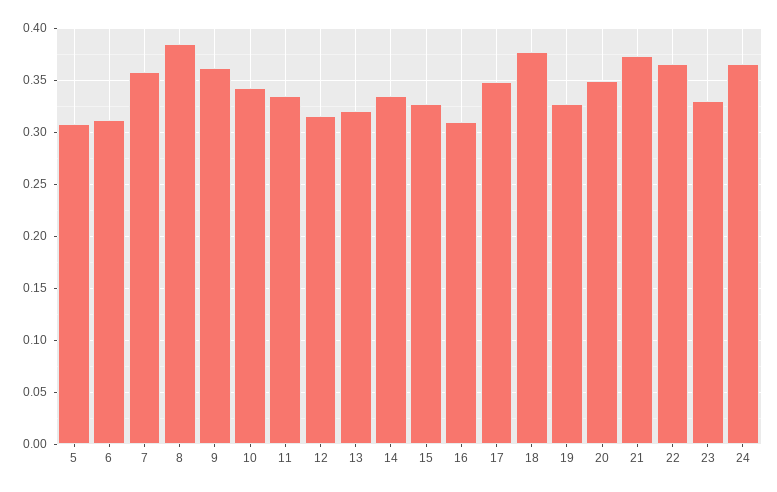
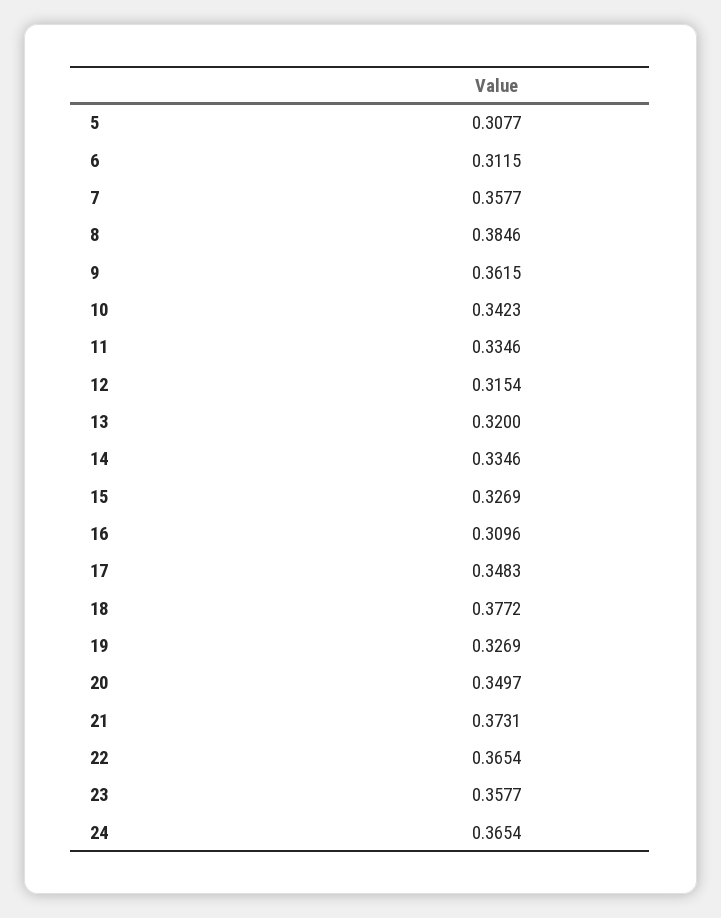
  {
    "5": 0.3077,
    "6": 0.3115,
    "7": 0.3577,
    "8": 0.3846,
    "9": 0.3615,
    "10": 0.3423,
    "11": 0.3346,
    "12": 0.3154,
    "13": 0.32,
    "14": 0.3346,
    "15": 0.3269,
    "16": 0.3096,
    "17": 0.3483,
    "18": 0.3772,
    "19": 0.3269,
    "20": 0.3497,
    "21": 0.3731,
    "22": 0.3654,
-   "23": 0.33,
+   "23": 0.3577,
    "24": 0.3654
  }

